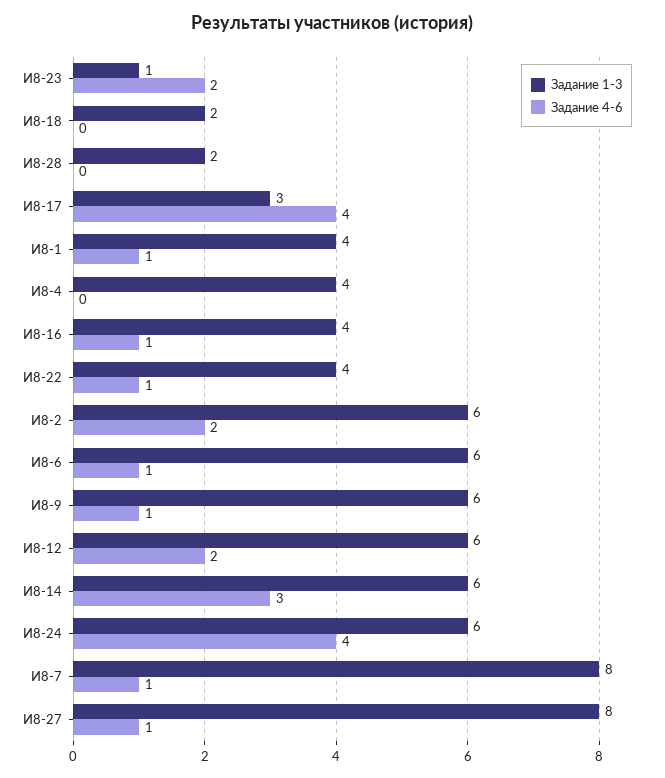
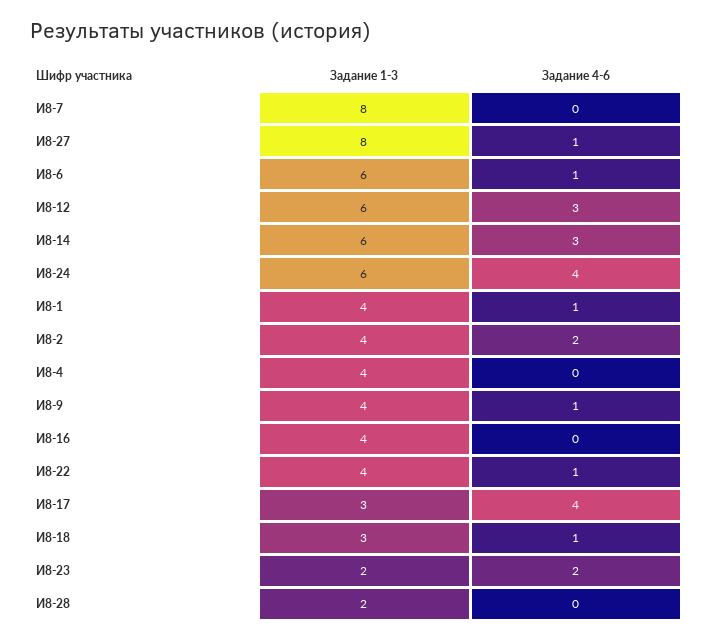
  {
    "Задание 1-3": {
-     "И8-23": 1,
+     "И8-23": 2,
-     "И8-18": 2,
+     "И8-18": 3,
      "И8-28": 2,
      "И8-17": 3,
      "И8-1": 4,
      "И8-4": 4,
      "И8-16": 4,
      "И8-22": 4,
-     "И8-2": 6,
+     "И8-2": 4,
      "И8-6": 6,
-     "И8-9": 6,
+     "И8-9": 4,
      "И8-12": 6,
      "И8-14": 6,
      "И8-24": 6,
      "И8-7": 8,
      "И8-27": 8
    },
    "Задание 4-6": {
      "И8-23": 2,
-     "И8-18": 0,
+     "И8-18": 1,
      "И8-28": 0,
      "И8-17": 4,
      "И8-1": 1,
      "И8-4": 0,
-     "И8-16": 1,
+     "И8-16": 0,
      "И8-22": 1,
      "И8-2": 2,
      "И8-6": 1,
      "И8-9": 1,
-     "И8-12": 2,
+     "И8-12": 3,
      "И8-14": 3,
      "И8-24": 4,
-     "И8-7": 1,
+     "И8-7": 0,
      "И8-27": 1
    }
  }

